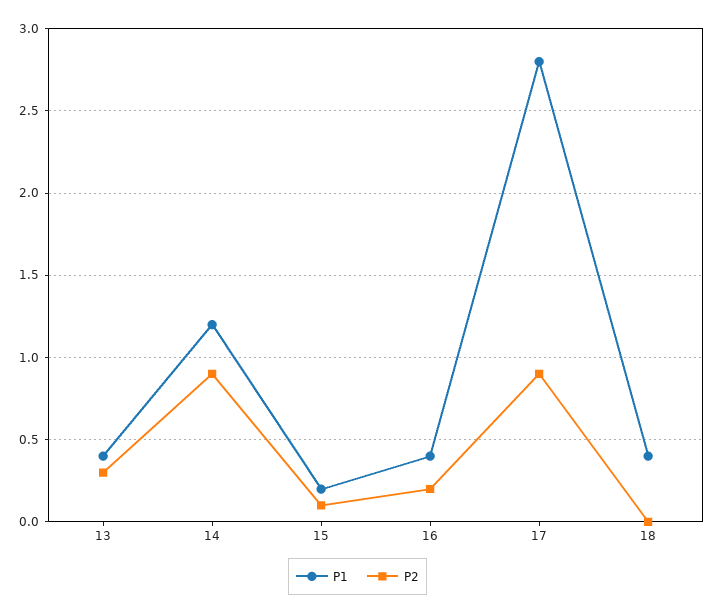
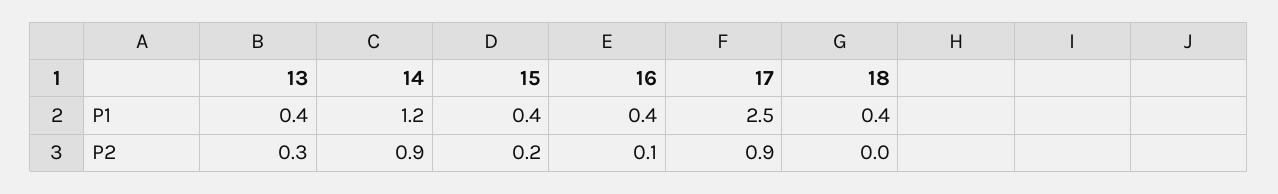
  {
    "P1": {
      "13": 0.4,
      "14": 1.2,
-     "15": 0.2,
+     "15": 0.4,
      "16": 0.4,
-     "17": 2.8,
+     "17": 2.5,
      "18": 0.4
    },
    "P2": {
      "13": 0.3,
      "14": 0.9,
-     "15": 0.1,
+     "15": 0.2,
-     "16": 0.2,
+     "16": 0.1,
      "17": 0.9,
      "18": 0
    }
  }

